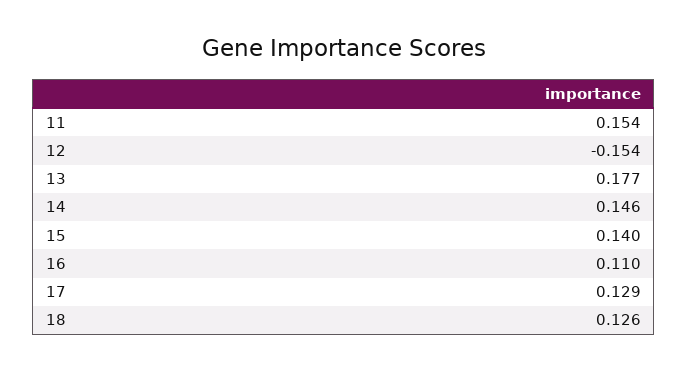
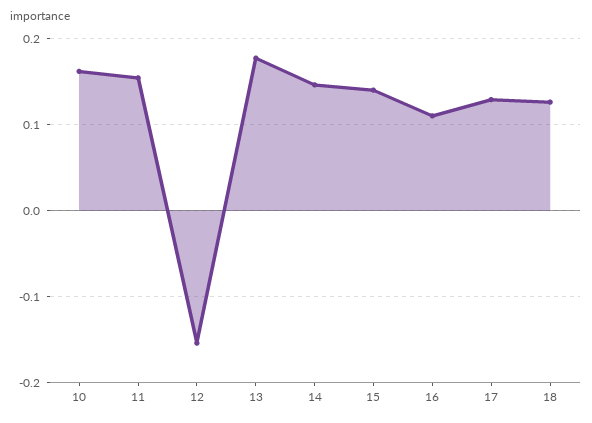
  {
    "11": 0.154,
    "12": -0.154,
    "13": 0.177,
    "14": 0.146,
    "15": 0.14,
    "16": 0.11,
    "17": 0.129,
-   "18": 0.126
+   "18": 0.126,
+   "10": 0.16
  }

